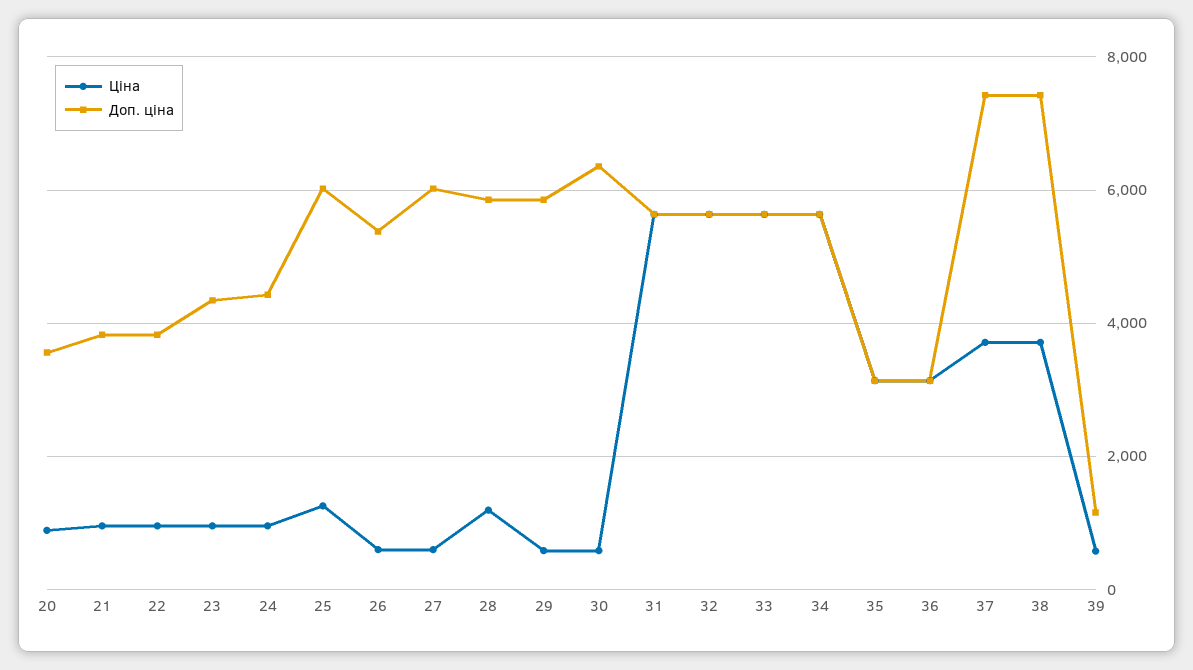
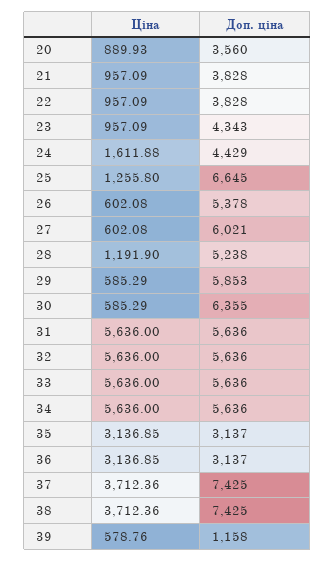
  {
    "Ціна": {
      "20": 889.93,
      "21": 957.09,
      "22": 957.09,
      "23": 957.09,
-     "24": 1000,
+     "24": 1611.88,
      "25": 1255.8,
      "26": 602.08,
      "27": 602.08,
      "28": 1191.9,
      "29": 585.29,
      "30": 585.29,
      "31": 5636,
      "32": 5636,
      "33": 5636,
      "34": 5636,
      "35": 3136.85,
      "36": 3136.85,
      "37": 3712.36,
      "38": 3712.36,
      "39": 578.76
    },
    "Доп. ціна": {
      "20": 3560,
      "21": 3828,
      "22": 3828,
      "23": 4343,
      "24": 4429,
-     "25": 6000,
+     "25": 6645,
      "26": 5378,
      "27": 6021,
-     "28": 5800,
+     "28": 5238,
      "29": 5853,
      "30": 6355,
      "31": 5636,
      "32": 5636,
      "33": 5636,
      "34": 5636,
      "35": 3137,
      "36": 3137,
      "37": 7425,
      "38": 7425,
      "39": 1158
    }
  }

